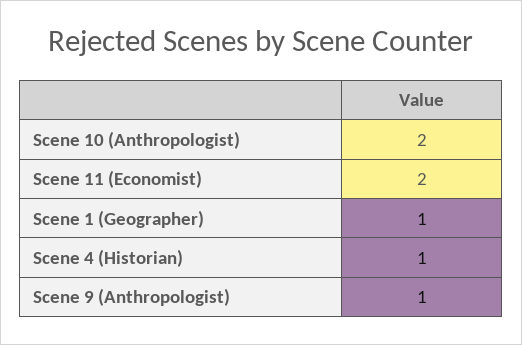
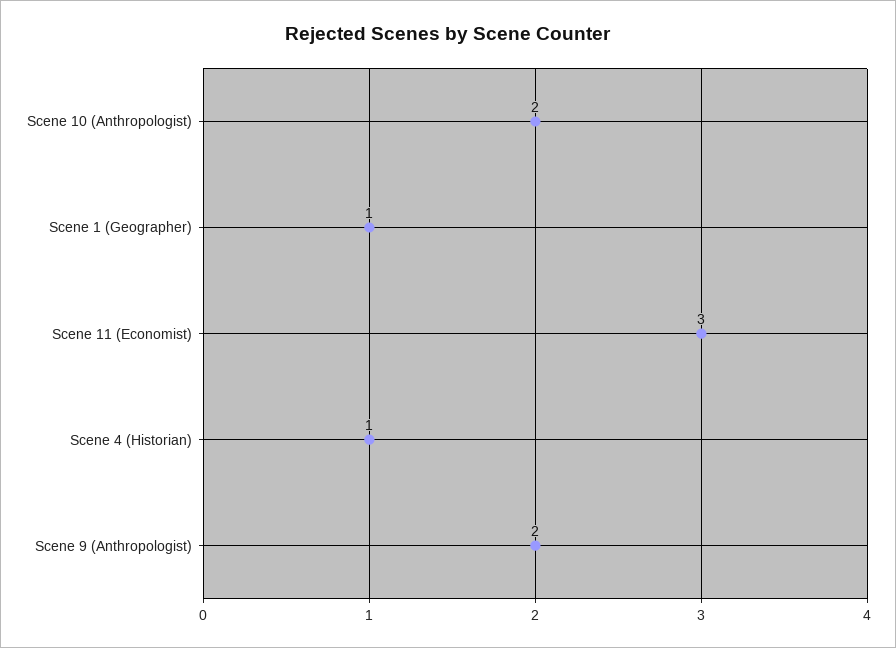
  {
    "Scene 10 (Anthropologist)": 2,
-   "Scene 11 (Economist)": 2,
+   "Scene 11 (Economist)": 3,
    "Scene 1 (Geographer)": 1,
    "Scene 4 (Historian)": 1,
-   "Scene 9 (Anthropologist)": 1
+   "Scene 9 (Anthropologist)": 2
  }

